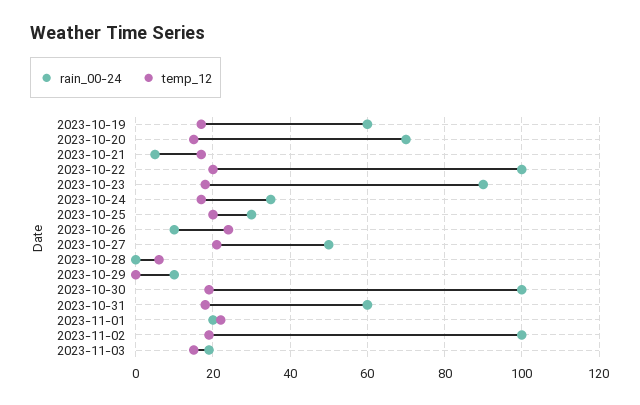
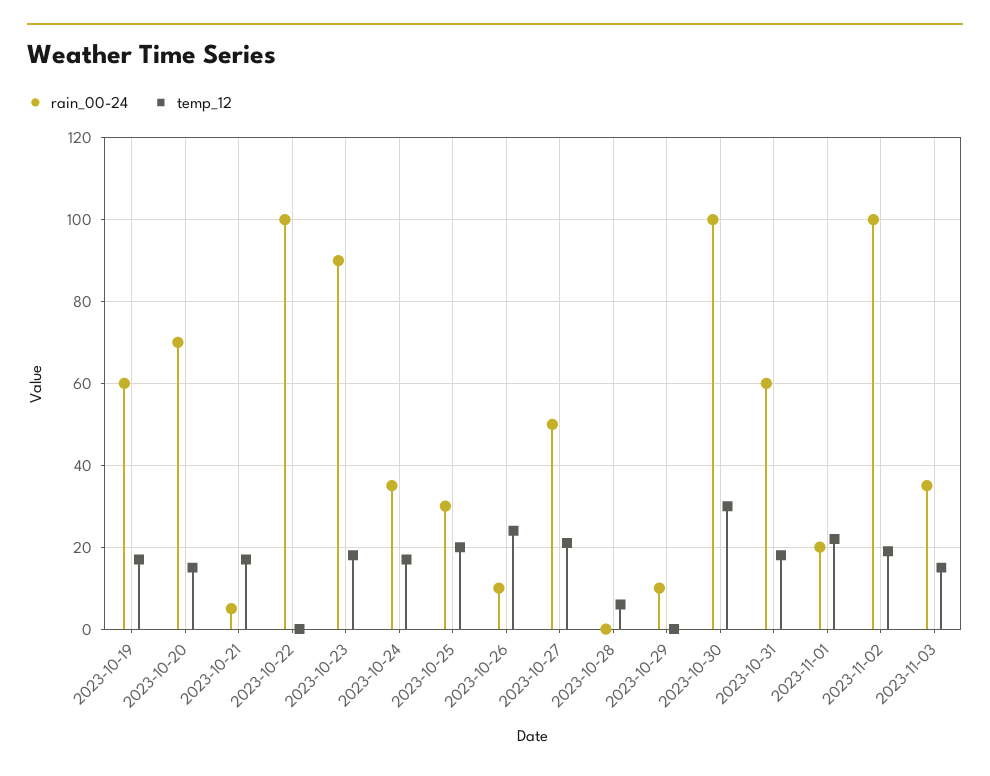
  {
    "rain_00-24": {
      "2023-10-19": 60,
      "2023-10-20": 70,
      "2023-10-21": 5,
      "2023-10-22": 100,
      "2023-10-23": 90,
      "2023-10-24": 35,
      "2023-10-25": 30,
      "2023-10-26": 10,
      "2023-10-27": 50,
      "2023-10-28": 0,
      "2023-10-29": 10,
      "2023-10-30": 100,
      "2023-10-31": 60,
      "2023-11-01": 20,
      "2023-11-02": 100,
-     "2023-11-03": 20
+     "2023-11-03": 35
    },
    "temp_12": {
      "2023-10-19": 15,
      "2023-10-20": 15,
      "2023-10-21": 15,
-     "2023-10-22": 20,
+     "2023-10-22": 0,
      "2023-10-23": 20,
      "2023-10-24": 15,
      "2023-10-25": 20,
      "2023-10-26": 25,
      "2023-10-27": 20,
      "2023-10-28": 5,
      "2023-10-29": 0,
-     "2023-10-30": 20,
+     "2023-10-30": 30,
      "2023-10-31": 20,
      "2023-11-01": 20,
      "2023-11-02": 20,
      "2023-11-03": 15
    }
  }

